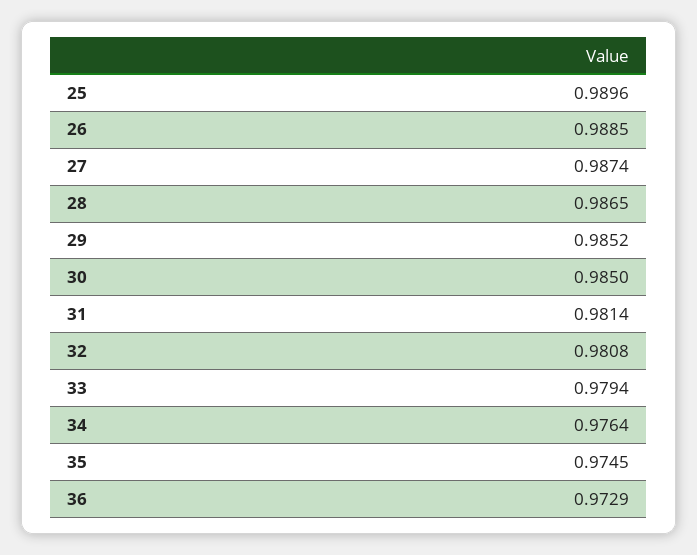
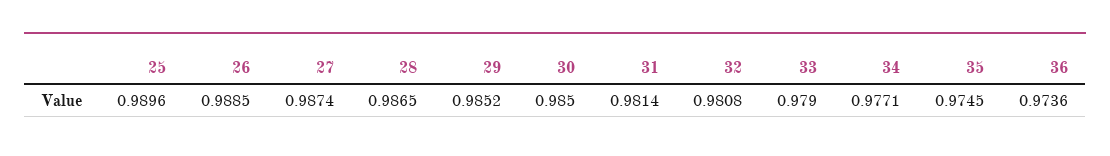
  {
    "25": 0.9896,
    "26": 0.9885,
    "27": 0.9874,
    "28": 0.9865,
    "29": 0.9852,
    "30": 0.985,
    "31": 0.9814,
    "32": 0.9808,
-   "33": 0.9794,
+   "33": 0.979,
-   "34": 0.9764,
+   "34": 0.9771,
    "35": 0.9745,
-   "36": 0.9729
+   "36": 0.9736
  }

